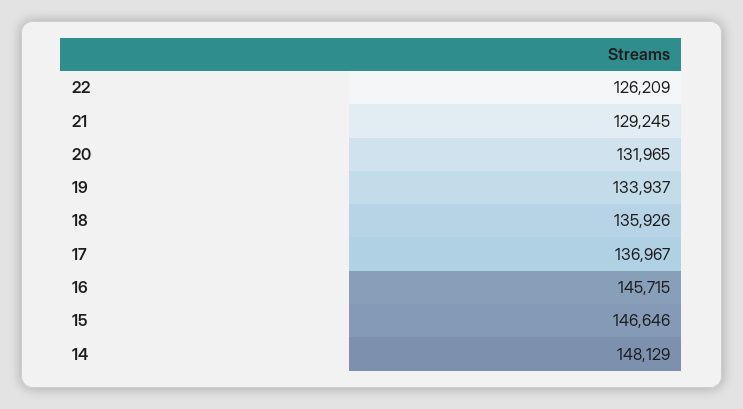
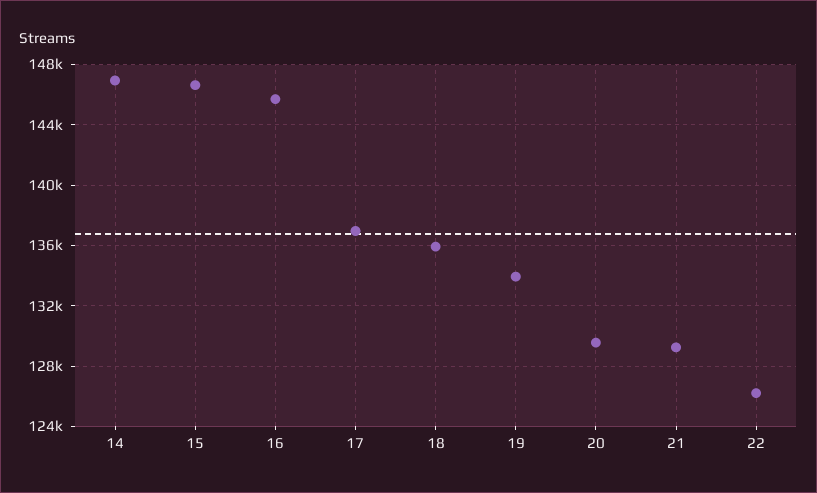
  {
    "22": 126209,
    "21": 129245,
-   "20": 131965,
+   "20": 129500,
    "19": 133937,
    "18": 135926,
    "17": 136967,
    "16": 145715,
    "15": 146646,
-   "14": 148129
+   "14": 147000
  }

